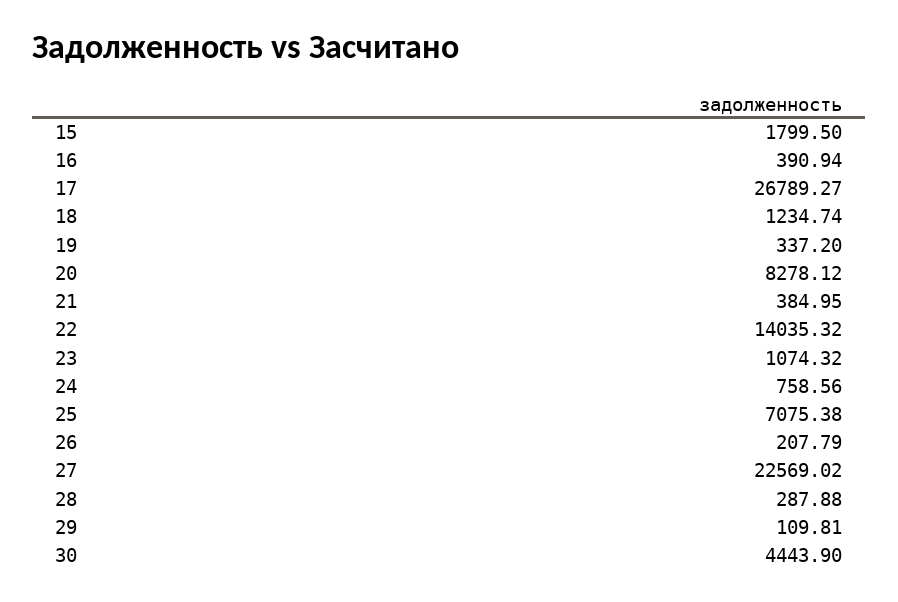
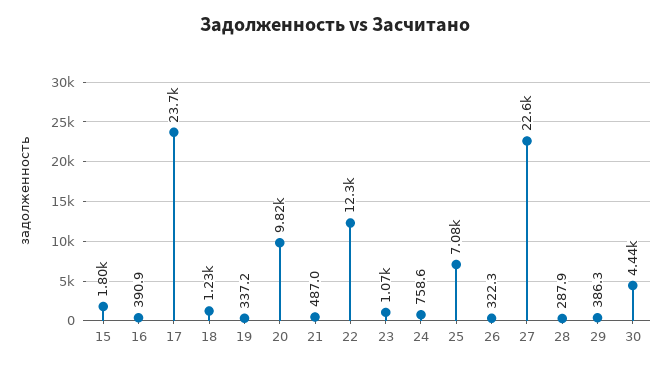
  {
    "15": 1799.5,
    "16": 390.94,
-   "17": 26789.27,
+   "17": 23700,
    "18": 1234.74,
    "19": 337.2,
-   "20": 8278.12,
+   "20": 9820,
-   "21": 384.95,
+   "21": 487,
-   "22": 14035.32,
+   "22": 12300,
    "23": 1074.32,
    "24": 758.56,
    "25": 7075.38,
-   "26": 207.79,
+   "26": 322.3,
    "27": 22569.02,
    "28": 287.88,
-   "29": 109.81,
+   "29": 386.3,
    "30": 4443.9
  }

